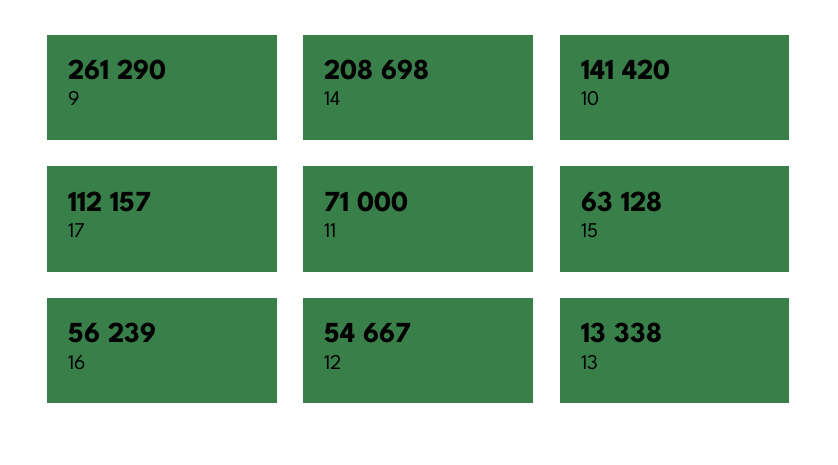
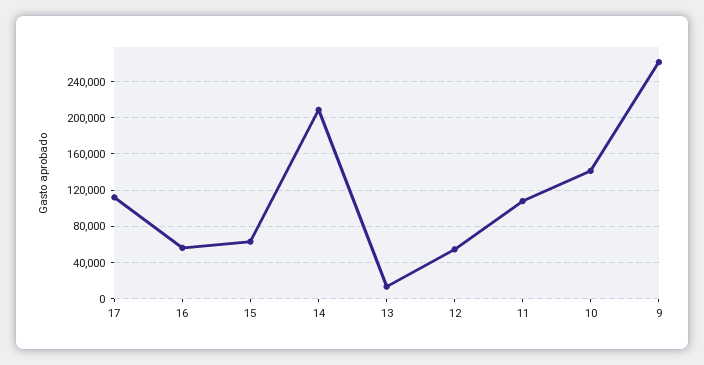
  {
    "9": 261290,
    "14": 208698,
    "10": 141420,
    "17": 112157,
-   "11": 71000,
+   "11": 110000,
    "15": 63128,
    "16": 56239,
    "12": 54667,
    "13": 13338
  }

